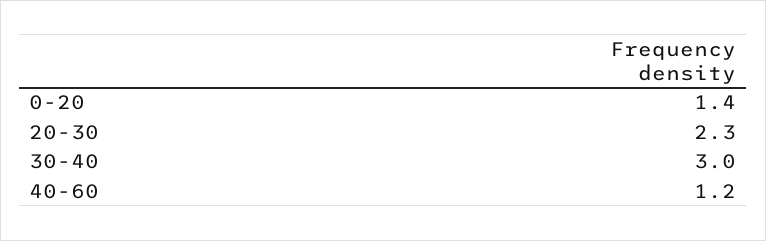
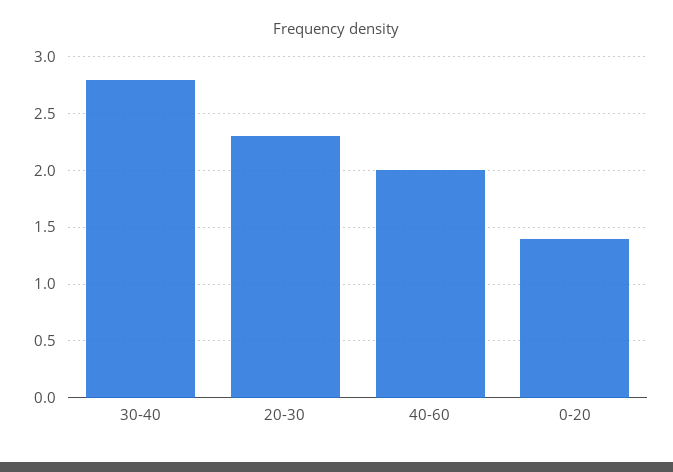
  {
    "0-20": 1.4,
    "20-30": 2.3,
-   "30-40": 3,
+   "30-40": 2.8,
-   "40-60": 1.2
+   "40-60": 2
  }

